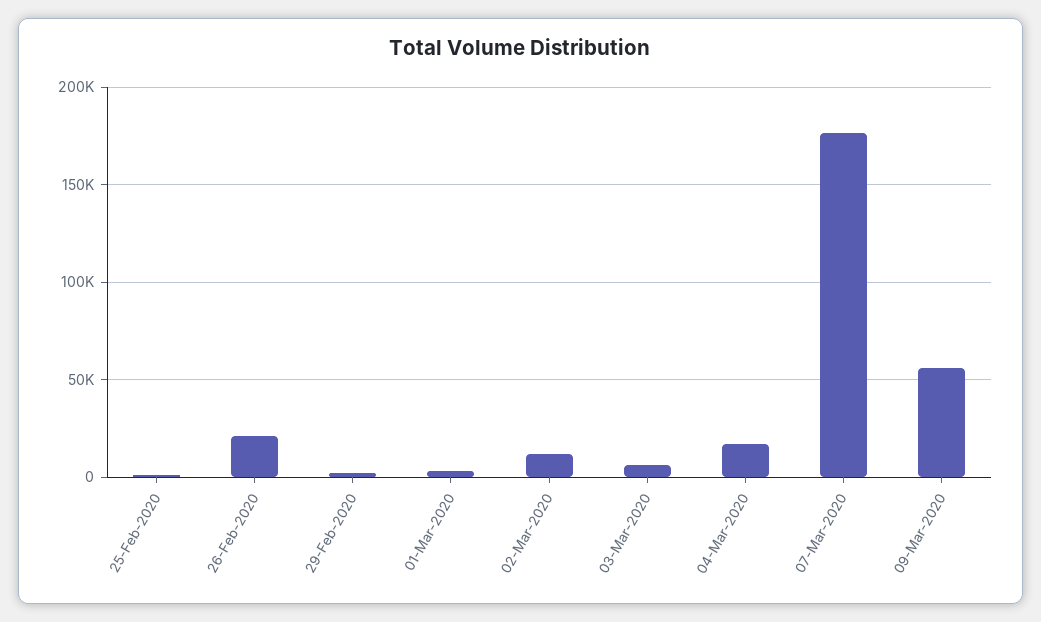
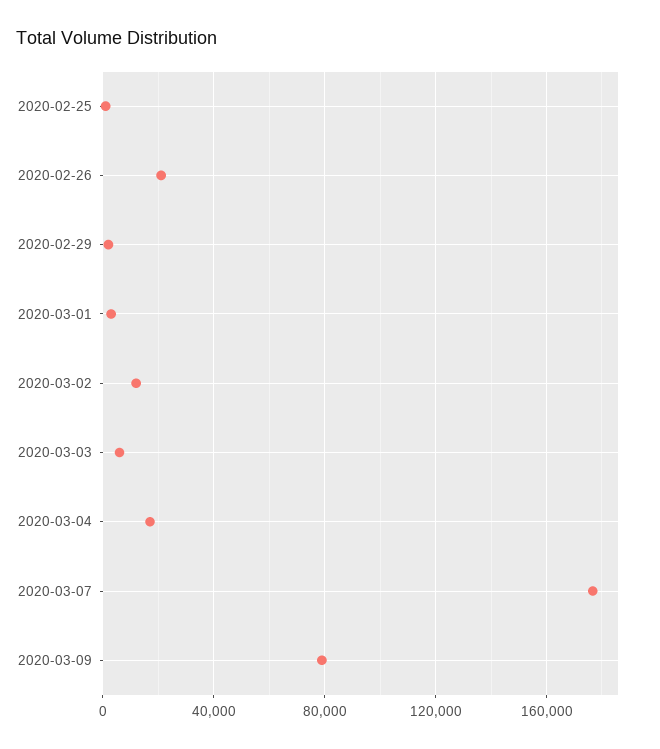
  {
    "25-Feb-2020": 0,
    "26-Feb-2020": 20000,
    "29-Feb-2020": 0,
    "01-Mar-2020": 5000,
    "02-Mar-2020": 10000,
    "03-Mar-2020": 5000,
    "04-Mar-2020": 15000,
    "07-Mar-2020": 175000,
-   "09-Mar-2020": 55000
+   "09-Mar-2020": 80000
  }

